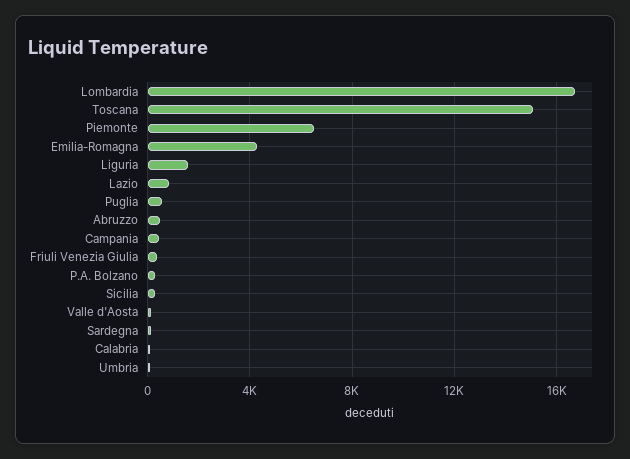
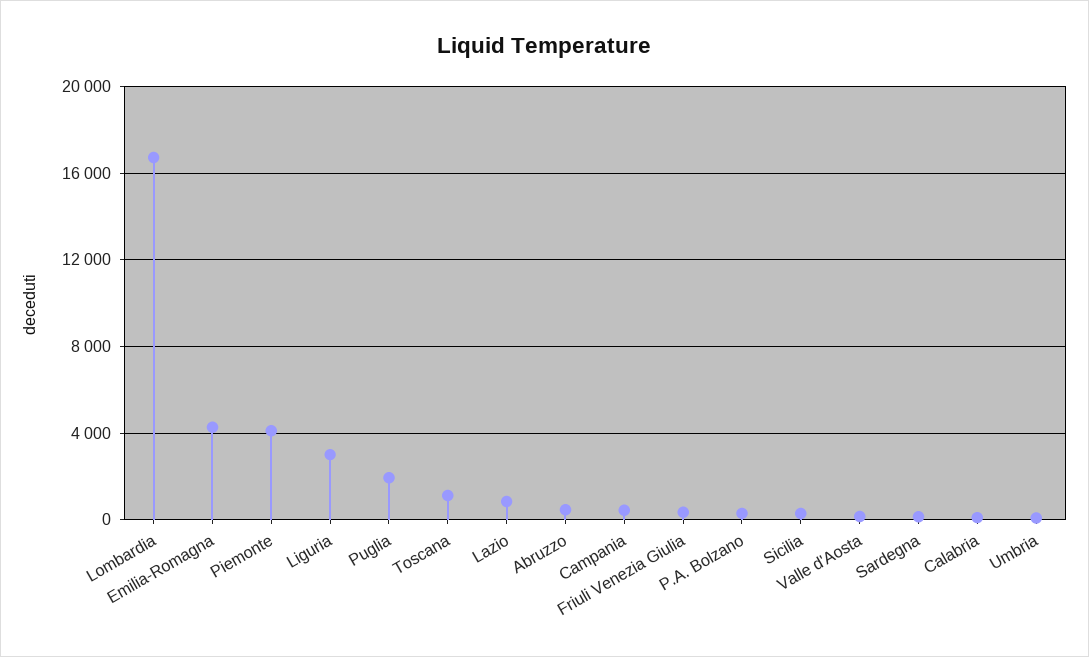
  {
    "Lombardia": 16500,
-   "Toscana": 15000,
+   "Toscana": 1000,
-   "Piemonte": 6500,
+   "Piemonte": 4000,
    "Emilia-Romagna": 4500,
-   "Liguria": 1500,
+   "Liguria": 3000,
    "Lazio": 1000,
-   "Puglia": 500,
+   "Puglia": 2000,
    "Abruzzo": 500,
    "Campania": 500,
    "Friuli Venezia Giulia": 500,
    "P.A. Bolzano": 500,
    "Sicilia": 500,
    "Valle d'Aosta": 0,
    "Sardegna": 0,
    "Calabria": 0,
    "Umbria": 0
  }

